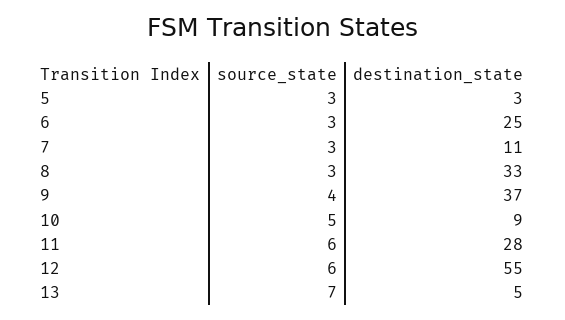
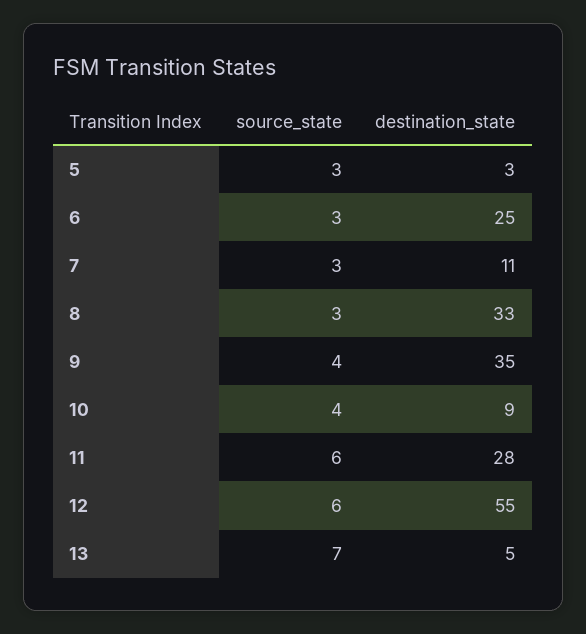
  {
    "source_state": {
      "5": 3,
      "6": 3,
      "7": 3,
      "8": 3,
      "9": 4,
-     "10": 5,
+     "10": 4,
      "11": 6,
      "12": 6,
      "13": 7
    },
    "destination_state": {
      "5": 3,
      "6": 25,
      "7": 11,
      "8": 33,
-     "9": 37,
+     "9": 35,
      "10": 9,
      "11": 28,
      "12": 55,
      "13": 5
    }
  }

